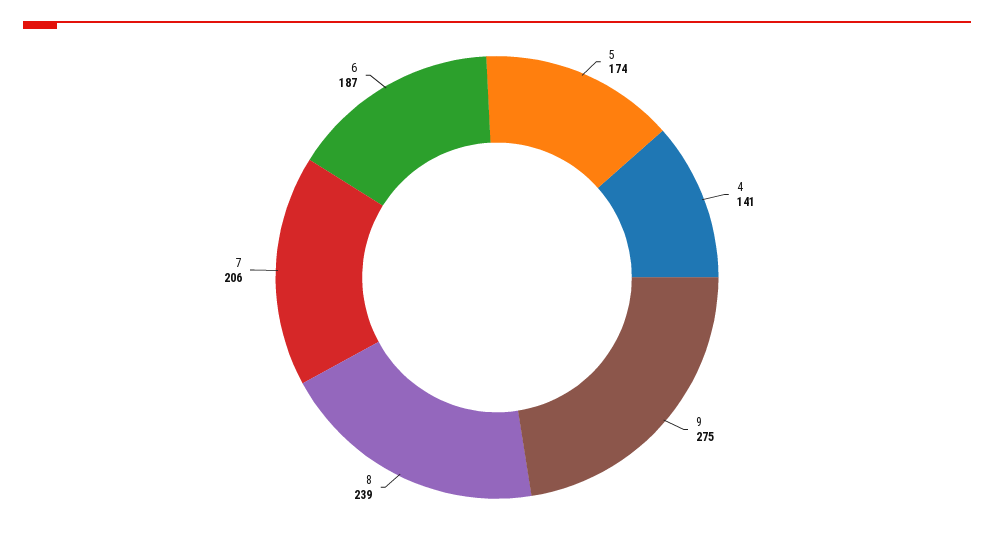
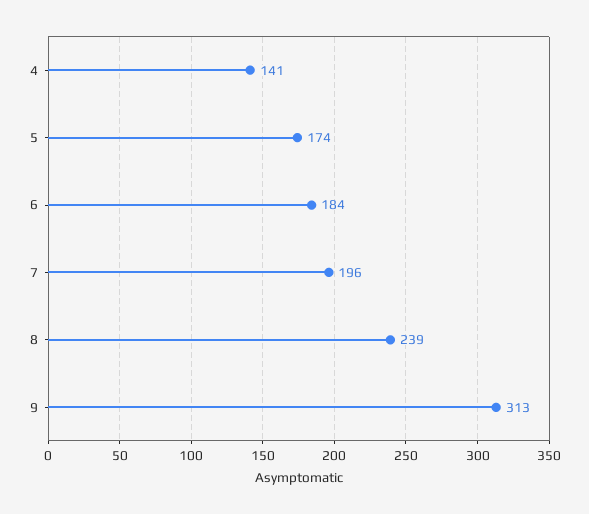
  {
    "5": 174,
    "4": 141,
-   "9": 275,
+   "9": 313,
    "8": 239,
-   "7": 206,
+   "7": 196,
-   "6": 187
+   "6": 184
  }

